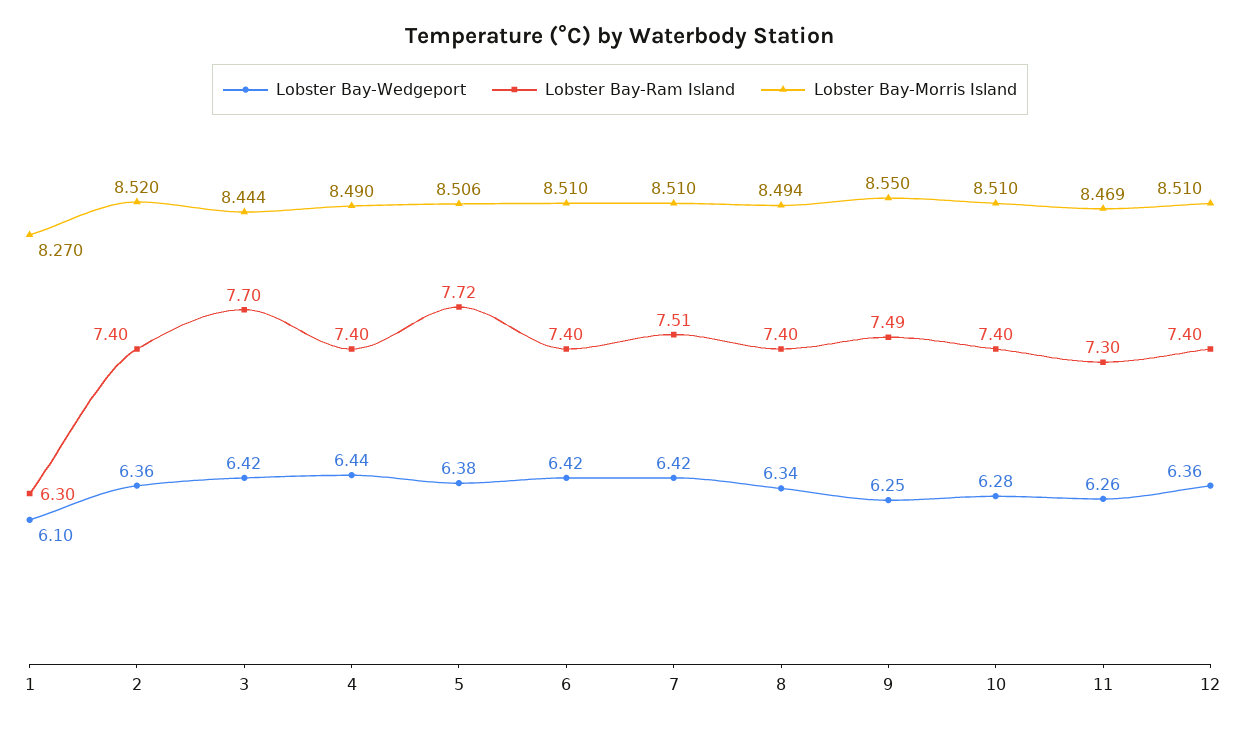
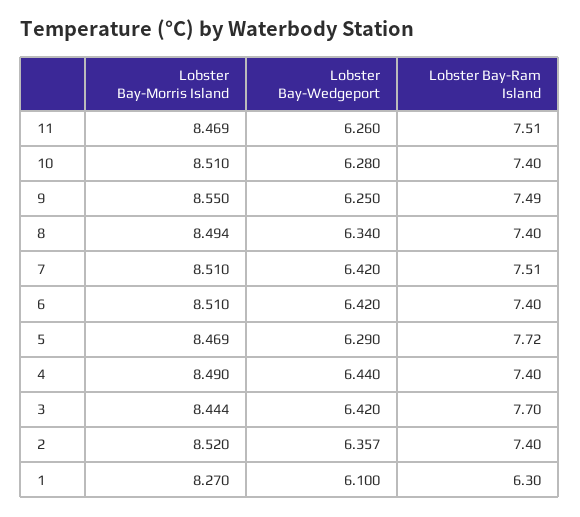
  {
    "Lobster Bay-Wedgeport": {
      "1": 6.1,
      "2": 6.357,
      "3": 6.42,
      "4": 6.44,
-     "5": 6.38,
+     "5": 6.29,
      "6": 6.42,
      "7": 6.42,
      "8": 6.34,
      "9": 6.25,
      "10": 6.28,
-     "11": 6.26,
+     "11": 6.26
-     "12": 6.36
    },
    "Lobster Bay-Ram Island": {
      "1": 6.3,
      "2": 7.4,
      "3": 7.7,
      "4": 7.4,
      "5": 7.72,
      "6": 7.4,
      "7": 7.51,
      "8": 7.4,
      "9": 7.49,
      "10": 7.4,
-     "11": 7.3,
+     "11": 7.51
-     "12": 7.4
    },
    "Lobster Bay-Morris Island": {
      "1": 8.27,
      "2": 8.52,
      "3": 8.444,
      "4": 8.49,
-     "5": 8.506,
+     "5": 8.469,
      "6": 8.51,
      "7": 8.51,
      "8": 8.494,
      "9": 8.55,
      "10": 8.51,
-     "11": 8.469,
+     "11": 8.469
-     "12": 8.51
    }
  }

